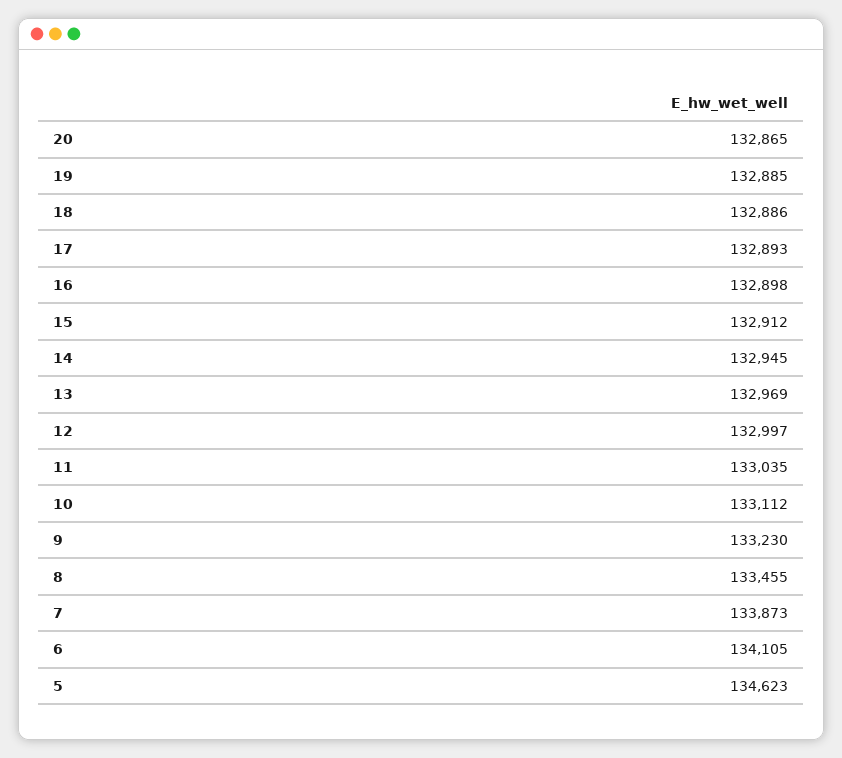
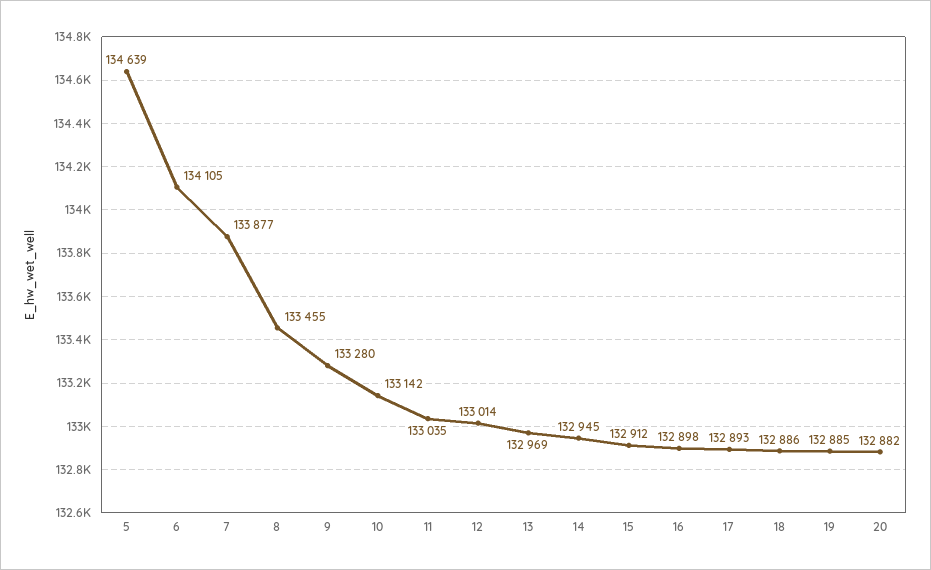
  {
-   "20": 132865,
+   "20": 132882,
    "19": 132885,
    "18": 132886,
    "17": 132893,
    "16": 132898,
    "15": 132912,
    "14": 132945,
    "13": 132969,
-   "12": 132997,
+   "12": 133014,
    "11": 133035,
-   "10": 133112,
+   "10": 133142,
-   "9": 133230,
+   "9": 133280,
    "8": 133455,
-   "7": 133873,
+   "7": 133877,
    "6": 134105,
-   "5": 134623
+   "5": 134639
  }

